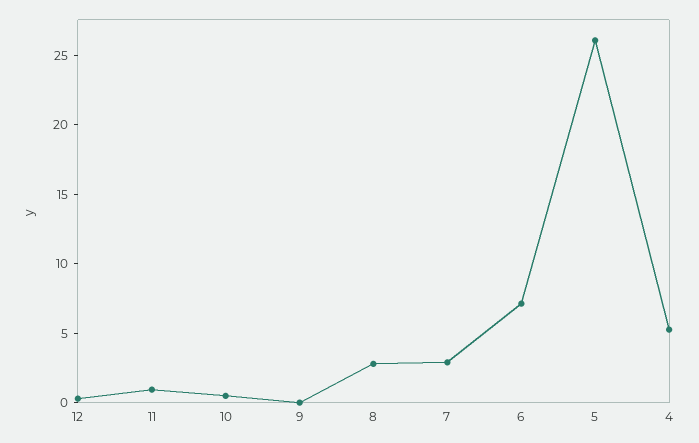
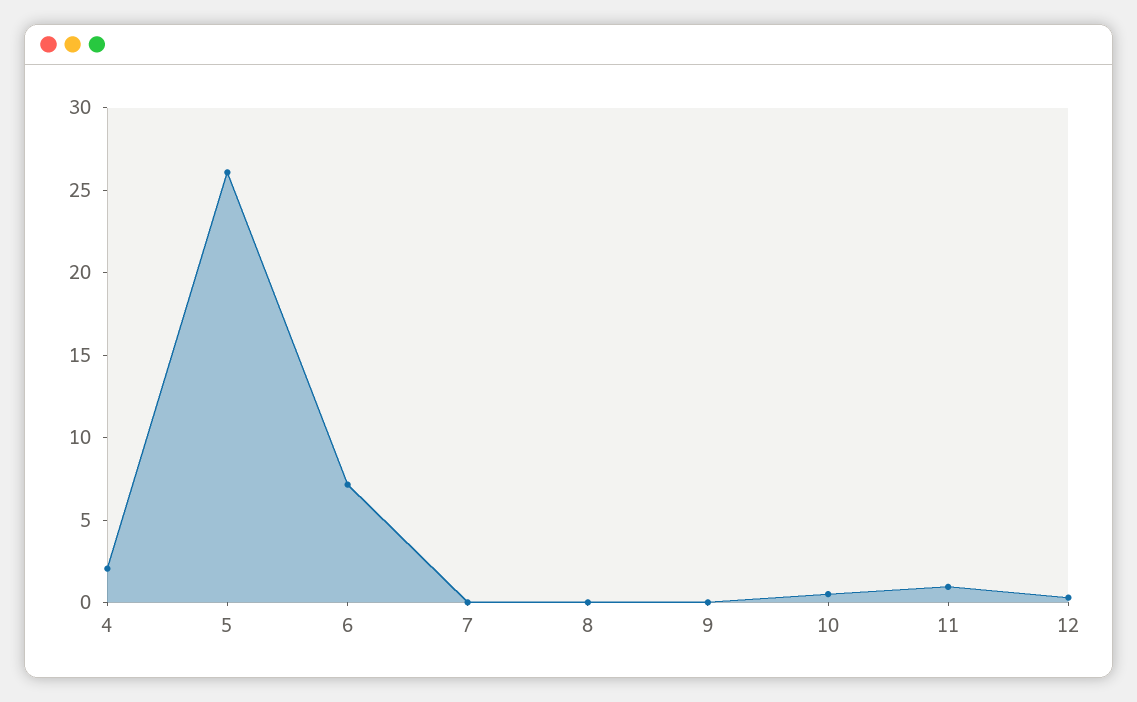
  {
    "12": 0,
    "11": 1,
    "10": 1,
    "9": 0,
-   "8": 3,
+   "8": 0,
-   "7": 3,
+   "7": 0,
    "6": 7,
    "5": 26,
-   "4": 5
+   "4": 2
  }

